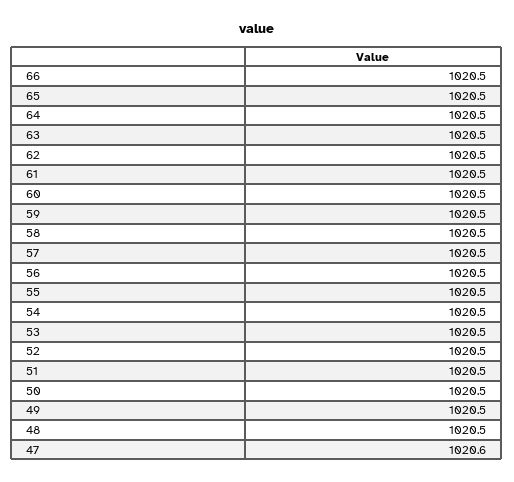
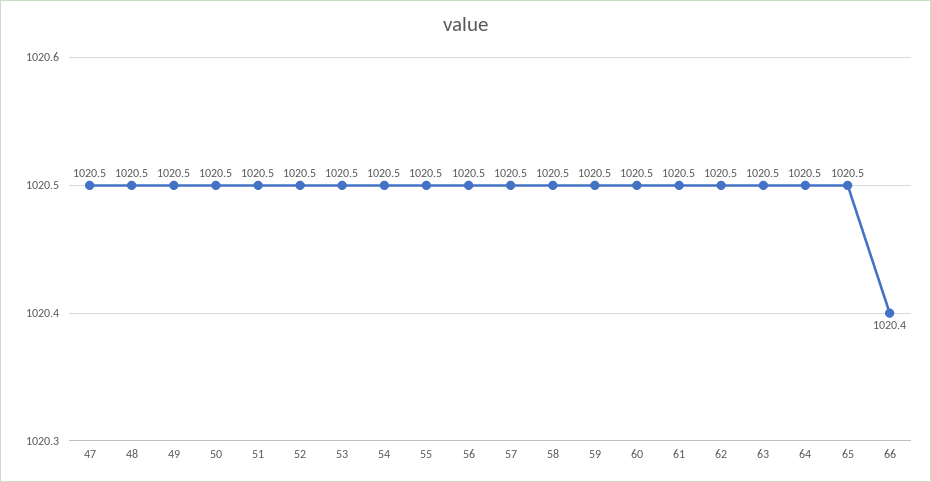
  {
-   "66": 1020.5,
+   "66": 1020.4,
    "65": 1020.5,
    "64": 1020.5,
    "63": 1020.5,
    "62": 1020.5,
    "61": 1020.5,
    "60": 1020.5,
    "59": 1020.5,
    "58": 1020.5,
    "57": 1020.5,
    "56": 1020.5,
    "55": 1020.5,
    "54": 1020.5,
    "53": 1020.5,
    "52": 1020.5,
    "51": 1020.5,
    "50": 1020.5,
    "49": 1020.5,
    "48": 1020.5,
-   "47": 1020.6
+   "47": 1020.5
  }

